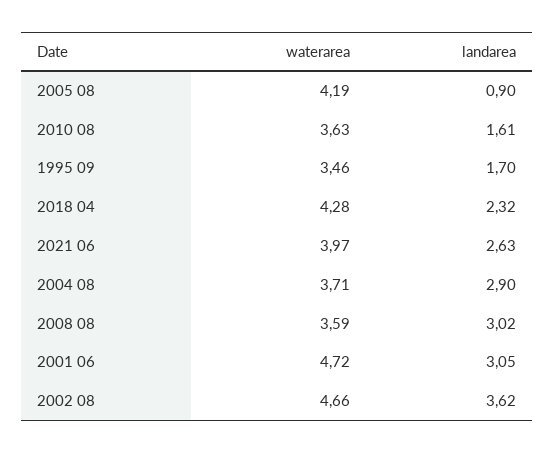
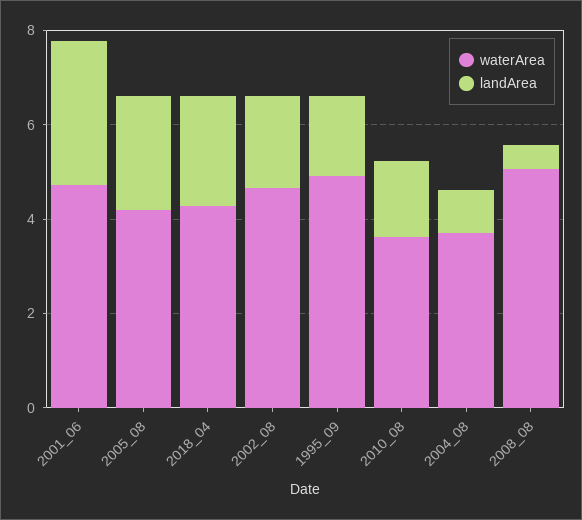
  {
    "waterarea": {
      "2005 08": 4.19,
      "2010 08": 3.63,
-     "1995 09": 3.46,
+     "1995 09": 5,
      "2018 04": 4.28,
-     "2021 06": 3.97,
      "2004 08": 3.71,
-     "2008 08": 3.59,
+     "2008 08": 5,
      "2001 06": 4.72,
      "2002 08": 4.66
    },
    "landarea": {
-     "2005 08": 0.9,
+     "2005 08": 2.5,
      "2010 08": 1.61,
      "1995 09": 1.7,
      "2018 04": 2.32,
-     "2021 06": 2.63,
-     "2004 08": 2.9,
+     "2004 08": 1,
-     "2008 08": 3.02,
+     "2008 08": 0.5,
      "2001 06": 3.05,
-     "2002 08": 3.62
+     "2002 08": 2
    }
  }

